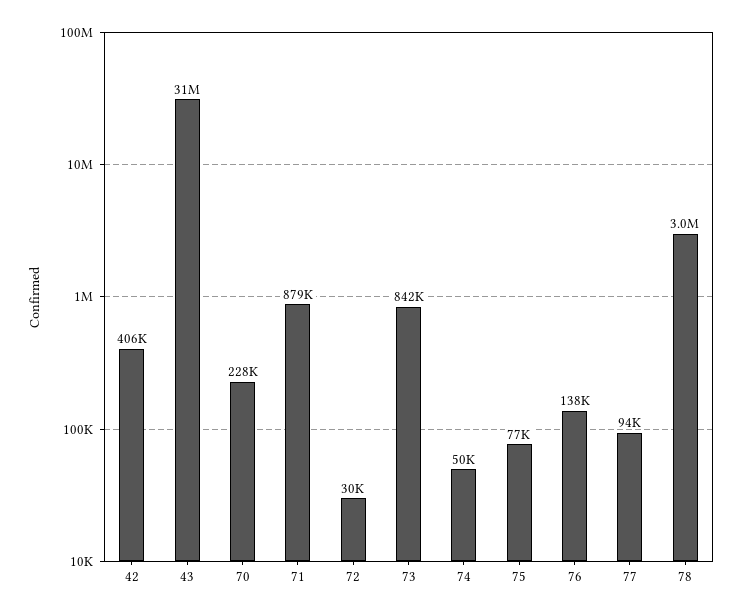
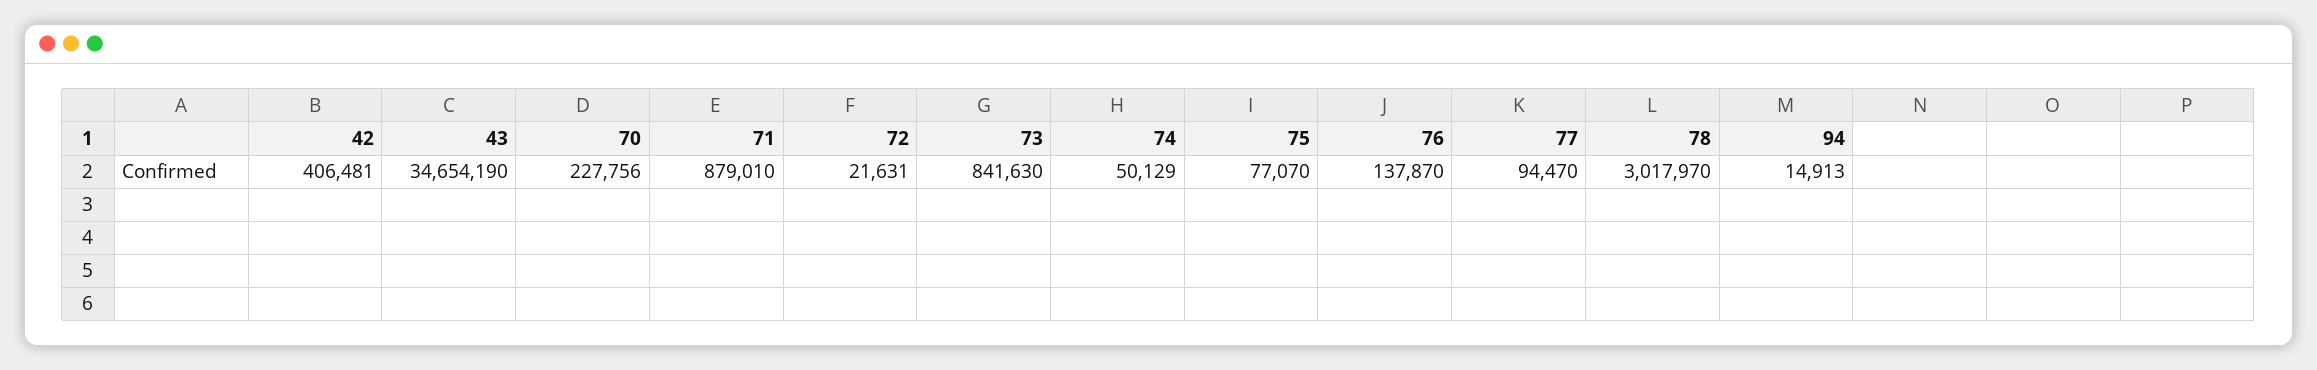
  {
    "42": 406481,
-   "43": 31000000,
+   "43": 34654190,
    "70": 227756,
    "71": 879010,
-   "72": 30000,
+   "72": 21631,
    "73": 841630,
    "74": 50129,
    "75": 77070,
    "76": 137870,
    "77": 94470,
-   "78": 3017970
+   "78": 3017970,
+   "94": 14913
  }

